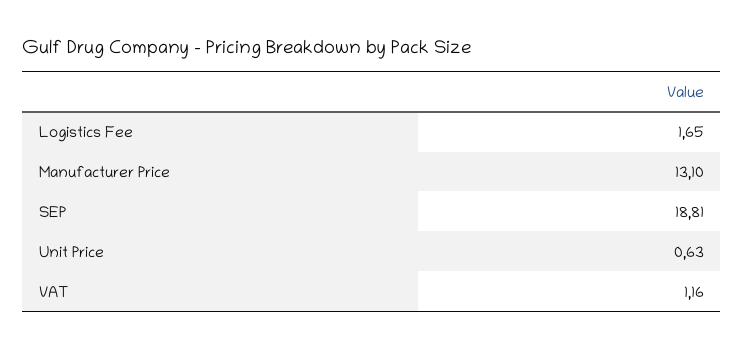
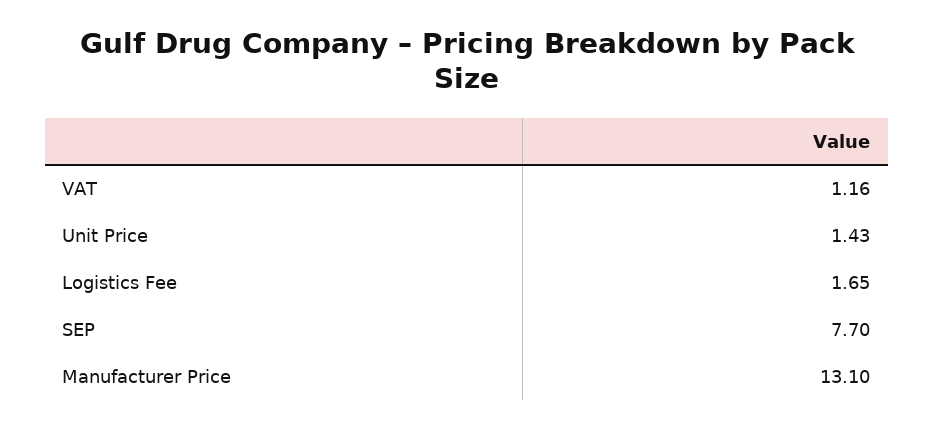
  {
    "Logistics Fee": 1.65,
    "Manufacturer Price": 13.1,
-   "SEP": 18.81,
+   "SEP": 7.7,
-   "Unit Price": 0.63,
+   "Unit Price": 1.43,
    "VAT": 1.16
  }

